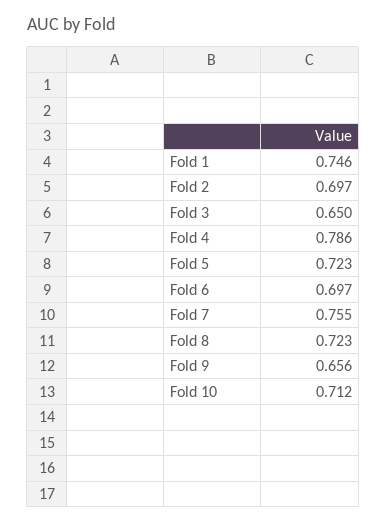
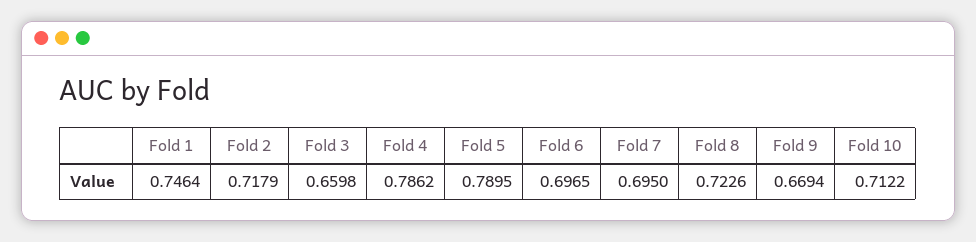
  {
    "Fold 1": 0.7464,
-   "Fold 2": 0.697,
+   "Fold 2": 0.7179,
-   "Fold 3": 0.65,
+   "Fold 3": 0.6598,
    "Fold 4": 0.7862,
-   "Fold 5": 0.723,
+   "Fold 5": 0.7895,
    "Fold 6": 0.6965,
-   "Fold 7": 0.755,
+   "Fold 7": 0.695,
    "Fold 8": 0.7226,
-   "Fold 9": 0.656,
+   "Fold 9": 0.6694,
    "Fold 10": 0.7122
  }

